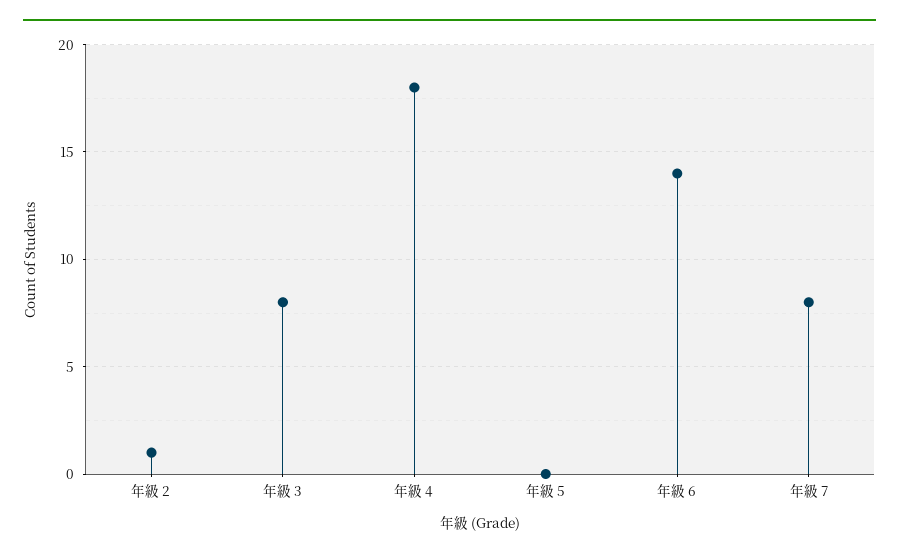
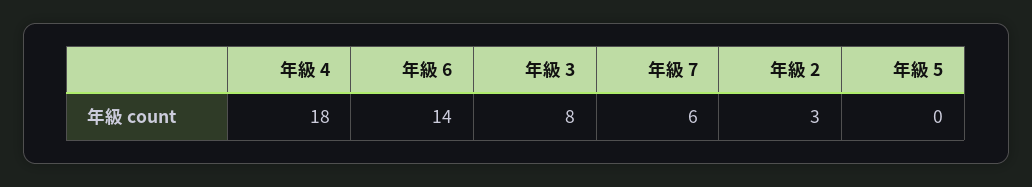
  {
-   "年級 2": 1,
+   "年級 2": 3,
    "年級 3": 8,
    "年級 4": 18,
    "年級 5": 0,
    "年級 6": 14,
-   "年級 7": 8
+   "年級 7": 6
  }

